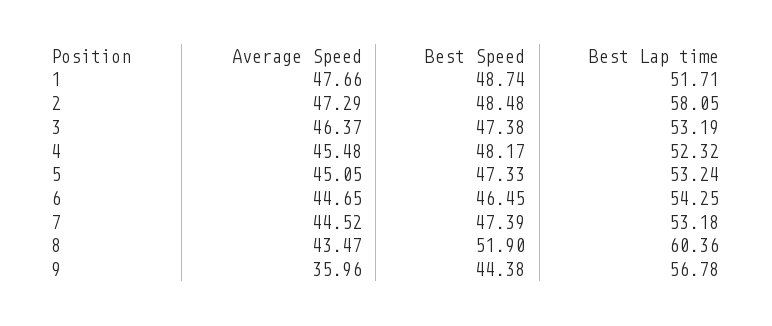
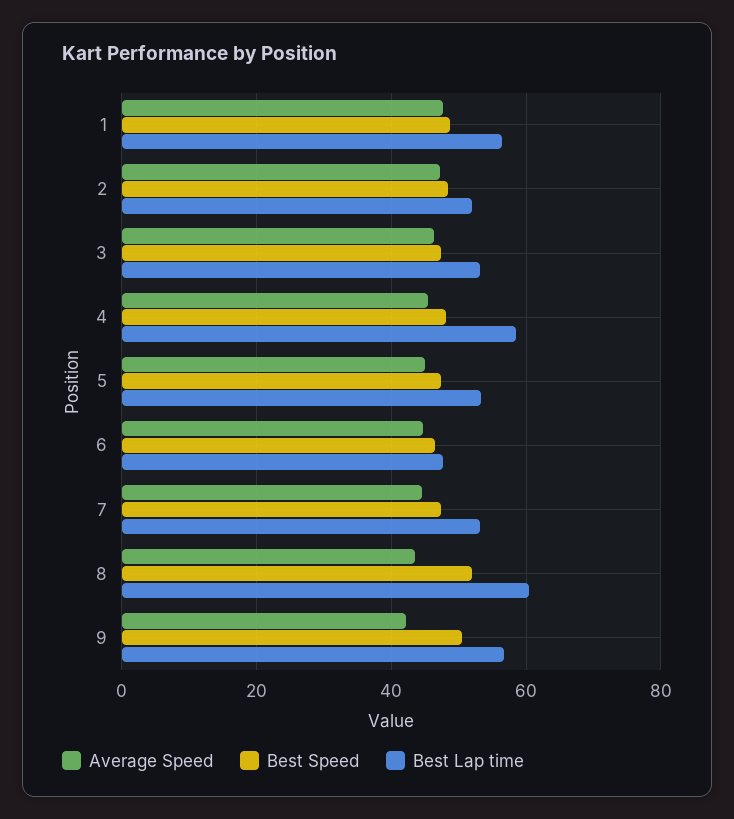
  {
    "Average Speed": {
      "1": 47.66,
      "2": 47.29,
      "3": 46.37,
      "4": 45.48,
      "5": 45.05,
      "6": 44.65,
      "7": 44.52,
      "8": 43.47,
-     "9": 35.96
+     "9": 42
    },
    "Best Speed": {
      "1": 48.74,
      "2": 48.48,
      "3": 47.38,
      "4": 48.17,
      "5": 47.33,
      "6": 46.45,
      "7": 47.39,
      "8": 51.9,
-     "9": 44.38
+     "9": 50
    },
    "Best Lap time": {
-     "1": 51.71,
+     "1": 56,
-     "2": 58.05,
+     "2": 52,
      "3": 53.19,
-     "4": 52.32,
+     "4": 58,
      "5": 53.24,
-     "6": 54.25,
+     "6": 48,
      "7": 53.18,
      "8": 60.36,
      "9": 56.78
    }
  }

